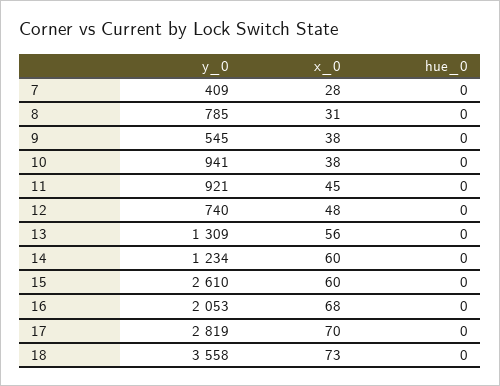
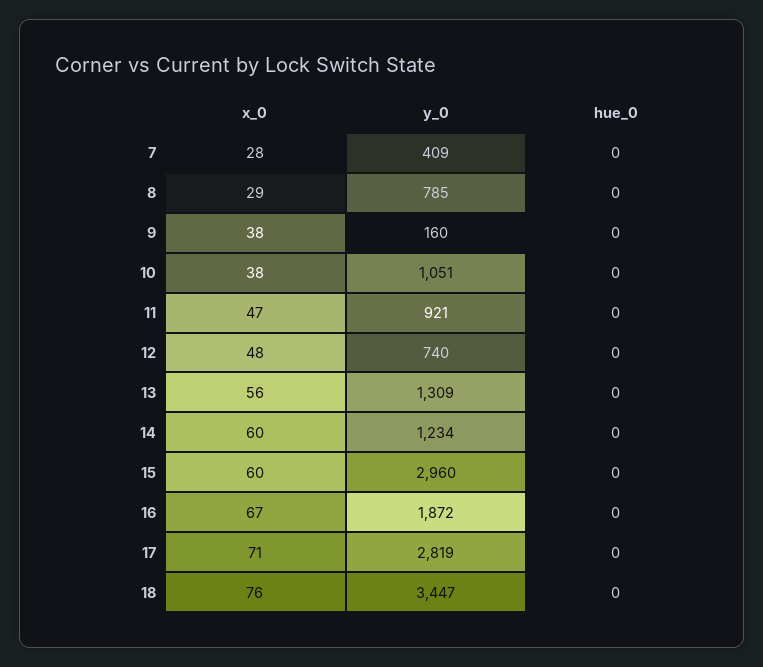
  {
    "y_0": {
      "7": 409,
      "8": 785,
-     "9": 545,
+     "9": 160,
-     "10": 941,
+     "10": 1051,
      "11": 921,
      "12": 740,
      "13": 1309,
      "14": 1234,
-     "15": 2610,
+     "15": 2960,
-     "16": 2053,
+     "16": 1872,
      "17": 2819,
-     "18": 3558
+     "18": 3447
    },
    "x_0": {
      "7": 28,
-     "8": 31,
+     "8": 29,
      "9": 38,
      "10": 38,
-     "11": 45,
+     "11": 47,
      "12": 48,
      "13": 56,
      "14": 60,
      "15": 60,
-     "16": 68,
+     "16": 67,
-     "17": 70,
+     "17": 71,
-     "18": 73
+     "18": 76
    },
    "hue_0": {
      "7": 0,
      "8": 0,
      "9": 0,
      "10": 0,
      "11": 0,
      "12": 0,
      "13": 0,
      "14": 0,
      "15": 0,
      "16": 0,
      "17": 0,
      "18": 0
    }
  }

